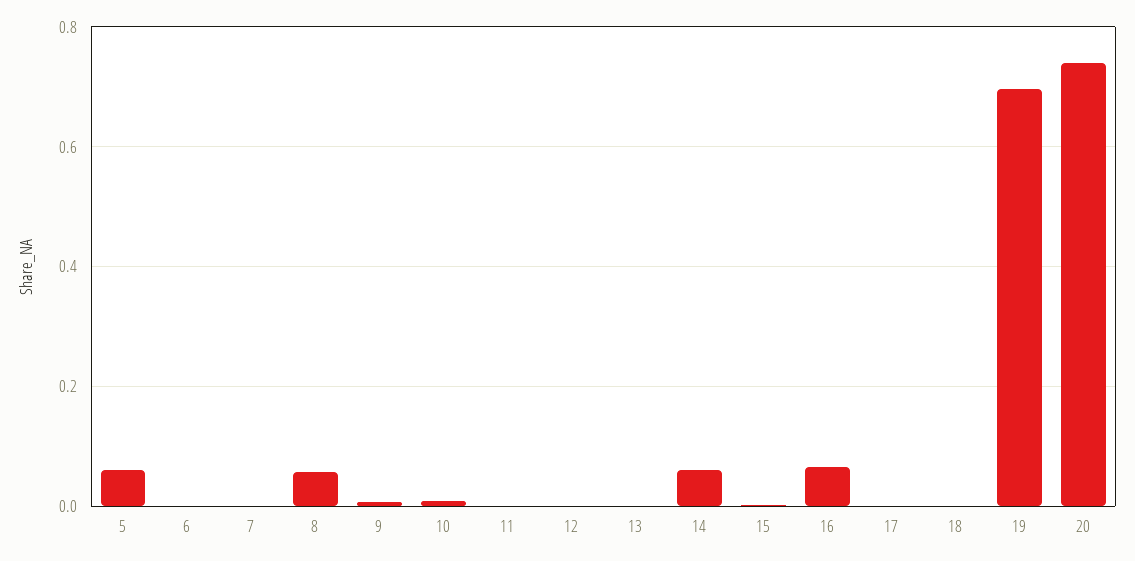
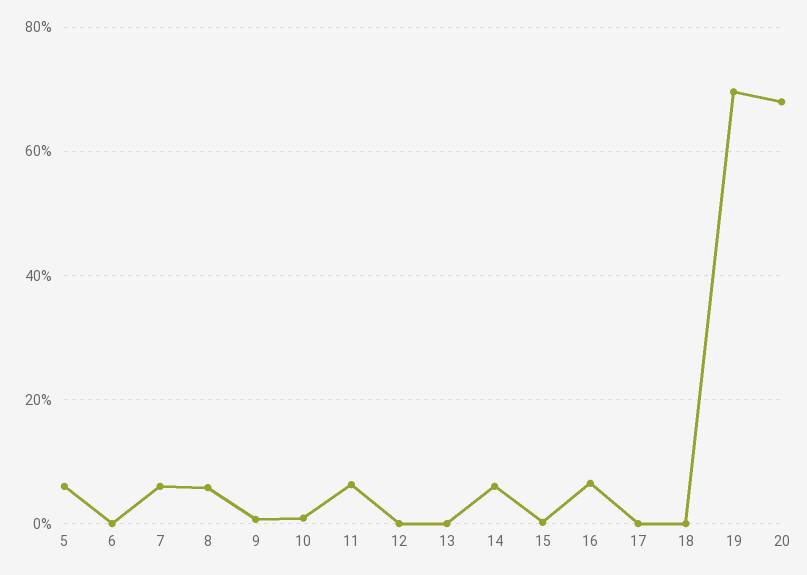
  {
    "5": 0.06,
    "6": 0,
-   "7": 0,
+   "7": 0.06,
    "8": 0.06,
    "9": 0,
    "10": 0,
-   "11": 0,
+   "11": 0.06,
    "12": 0,
    "13": 0,
    "14": 0.06,
    "15": 0,
    "16": 0.06,
    "17": 0,
    "18": 0,
    "19": 0.7,
-   "20": 0.74
+   "20": 0.68
  }

